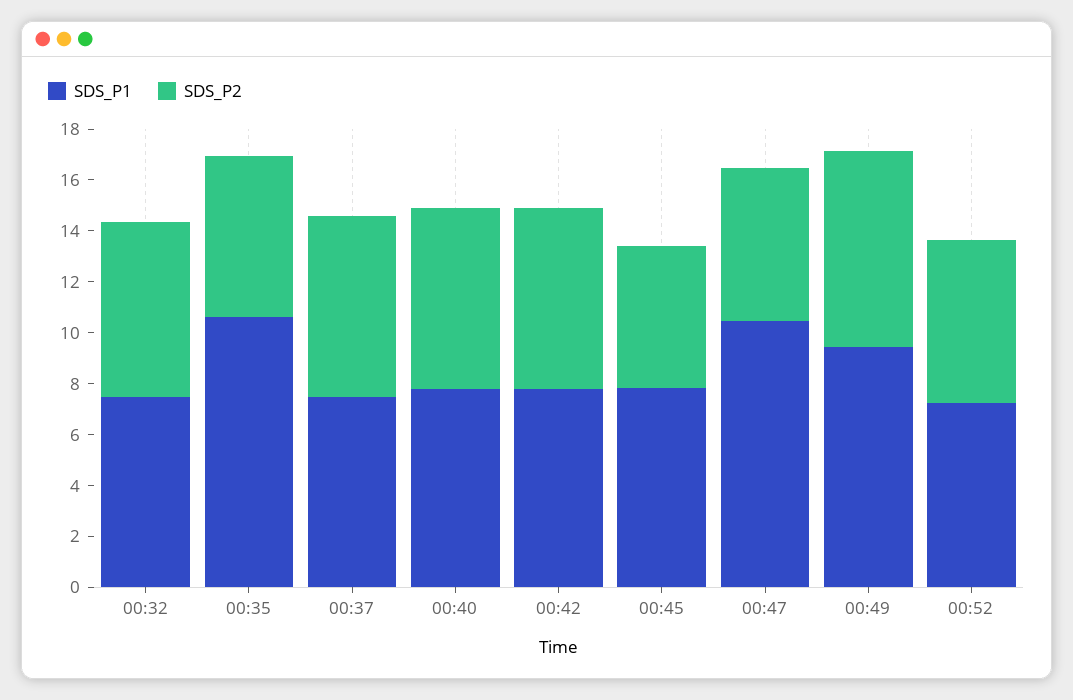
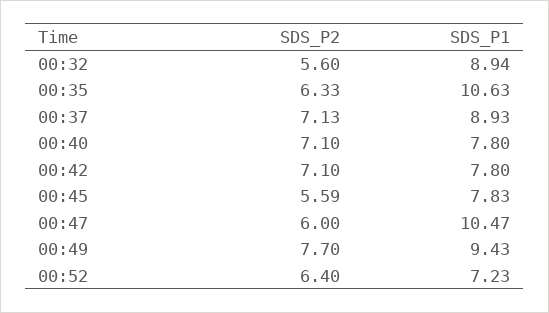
  {
    "SDS_P1": {
-     "00:32": 7.5,
+     "00:32": 8.94,
      "00:35": 10.63,
-     "00:37": 7.5,
+     "00:37": 8.93,
      "00:40": 7.8,
      "00:42": 7.8,
      "00:45": 7.83,
      "00:47": 10.47,
      "00:49": 9.43,
      "00:52": 7.23
    },
    "SDS_P2": {
-     "00:32": 7,
+     "00:32": 5.6,
      "00:35": 6.33,
      "00:37": 7.13,
      "00:40": 7.1,
      "00:42": 7.1,
      "00:45": 5.59,
      "00:47": 6,
      "00:49": 7.7,
      "00:52": 6.4
    }
  }

